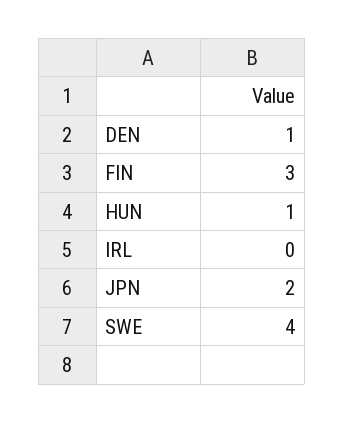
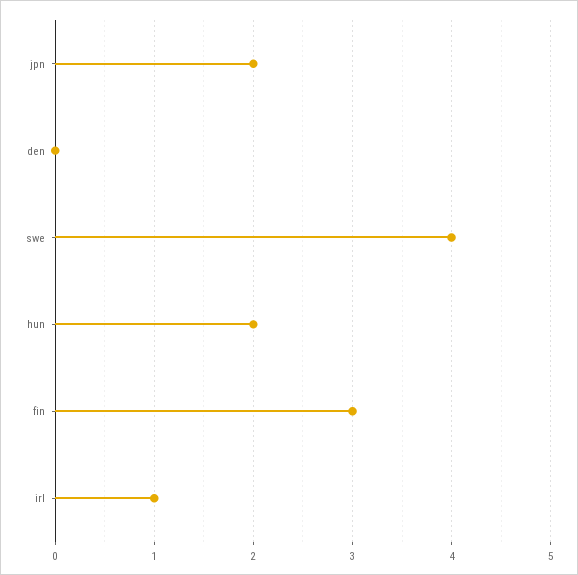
  {
-   "DEN": 1,
+   "DEN": 0,
    "FIN": 3,
-   "HUN": 1,
+   "HUN": 2,
-   "IRL": 0,
+   "IRL": 1,
    "JPN": 2,
    "SWE": 4
  }

